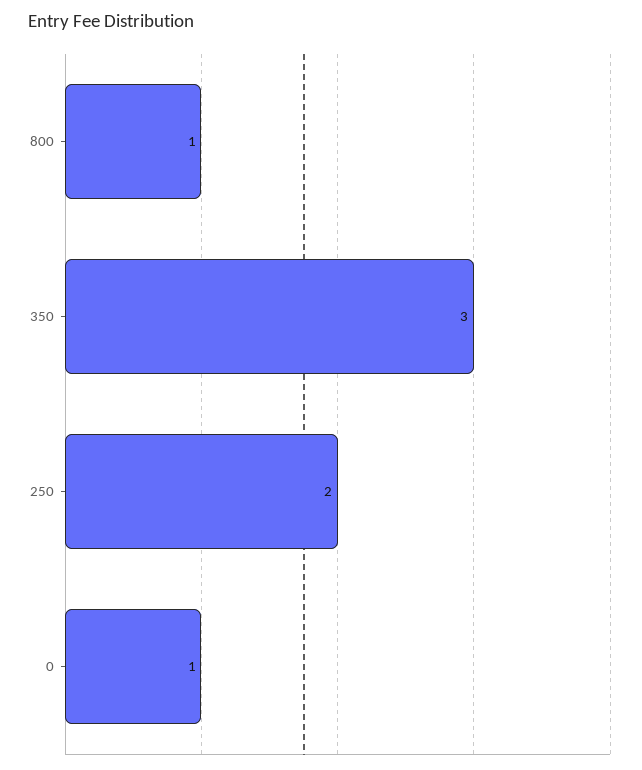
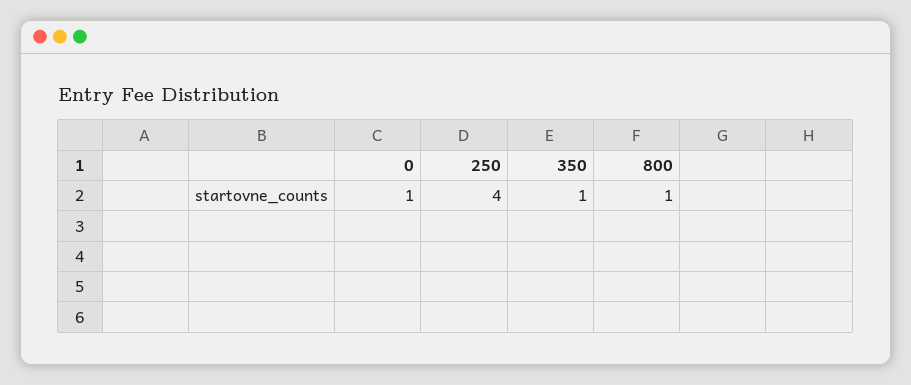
  {
    "800": 1,
-   "350": 3,
+   "350": 1,
-   "250": 2,
+   "250": 4,
    "0": 1
  }

